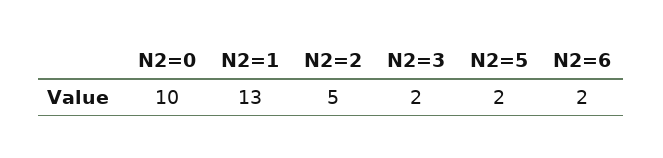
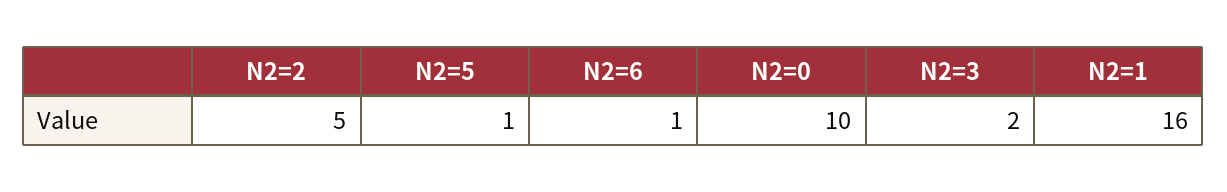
  {
    "N2=0": 10,
-   "N2=1": 13,
+   "N2=1": 16,
    "N2=2": 5,
    "N2=3": 2,
-   "N2=5": 2,
+   "N2=5": 1,
-   "N2=6": 2
+   "N2=6": 1
  }

